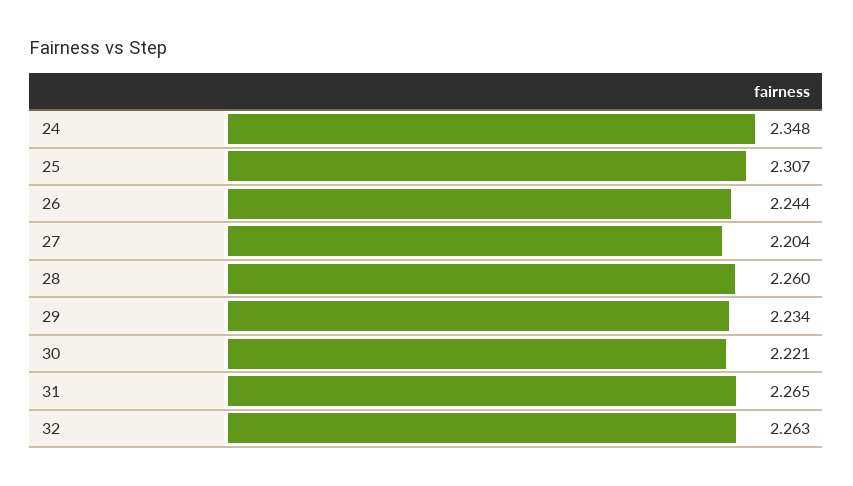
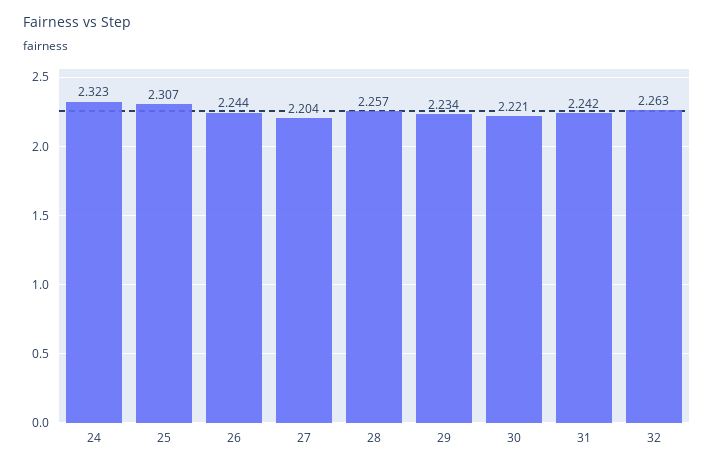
  {
-   "24": 2.348,
+   "24": 2.323,
    "25": 2.307,
    "26": 2.244,
    "27": 2.204,
-   "28": 2.26,
+   "28": 2.257,
    "29": 2.234,
    "30": 2.221,
-   "31": 2.265,
+   "31": 2.242,
    "32": 2.263
  }

